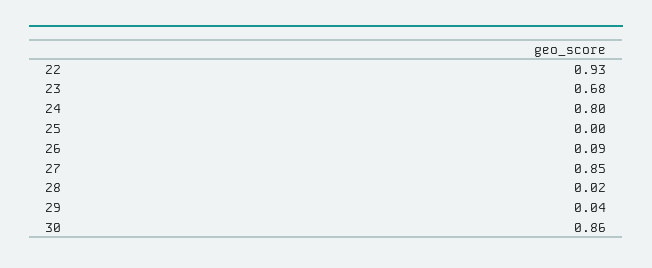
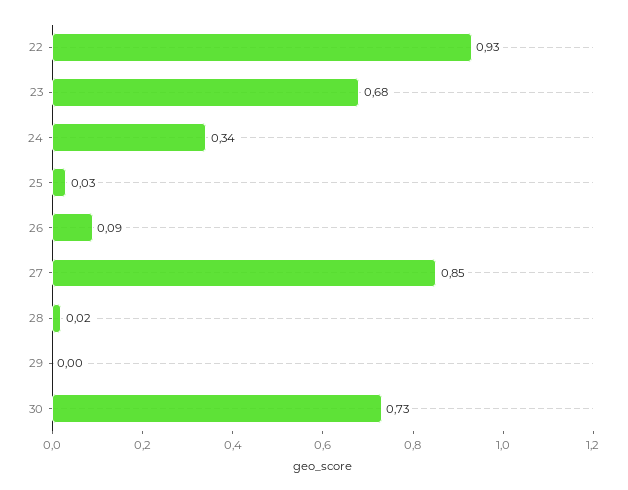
  {
    "22": 0.93,
    "23": 0.68,
-   "24": 0.8,
+   "24": 0.34,
-   "25": 0,
+   "25": 0.03,
    "26": 0.09,
    "27": 0.85,
    "28": 0.02,
-   "29": 0.04,
+   "29": 0,
-   "30": 0.86
+   "30": 0.73
  }

